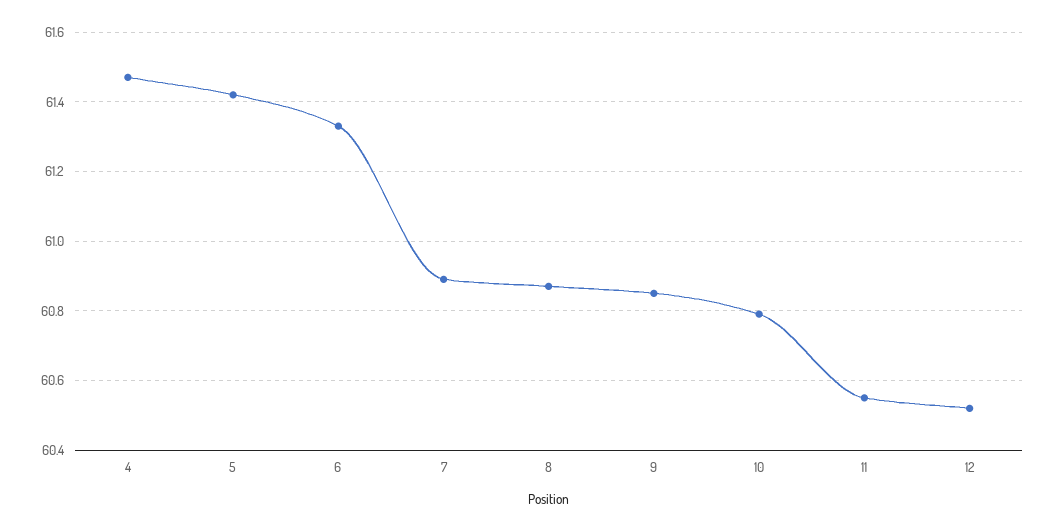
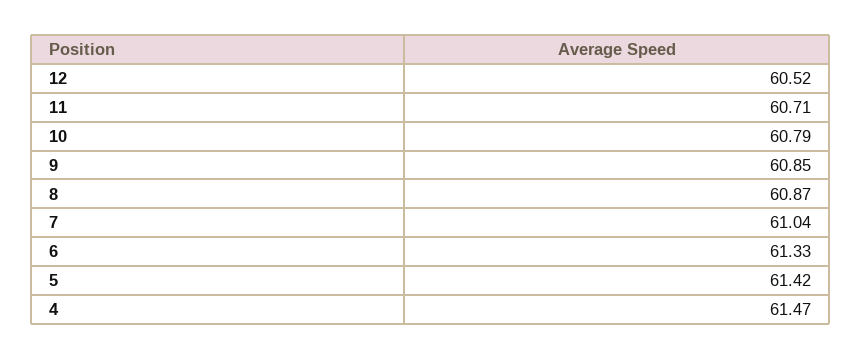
  {
    "4": 61.47,
    "5": 61.42,
    "6": 61.33,
-   "7": 60.9,
+   "7": 61.04,
    "8": 60.87,
    "9": 60.85,
    "10": 60.79,
-   "11": 60.55,
+   "11": 60.71,
    "12": 60.52
  }

